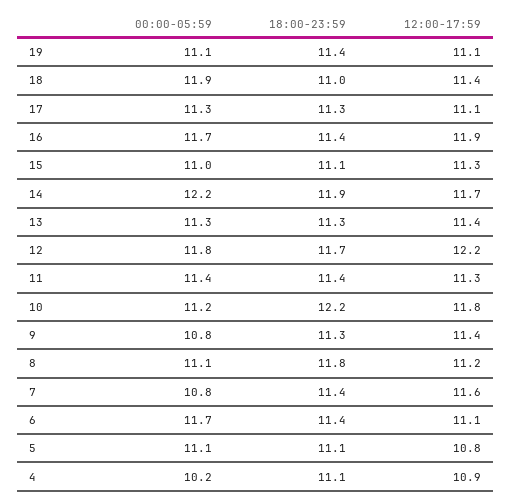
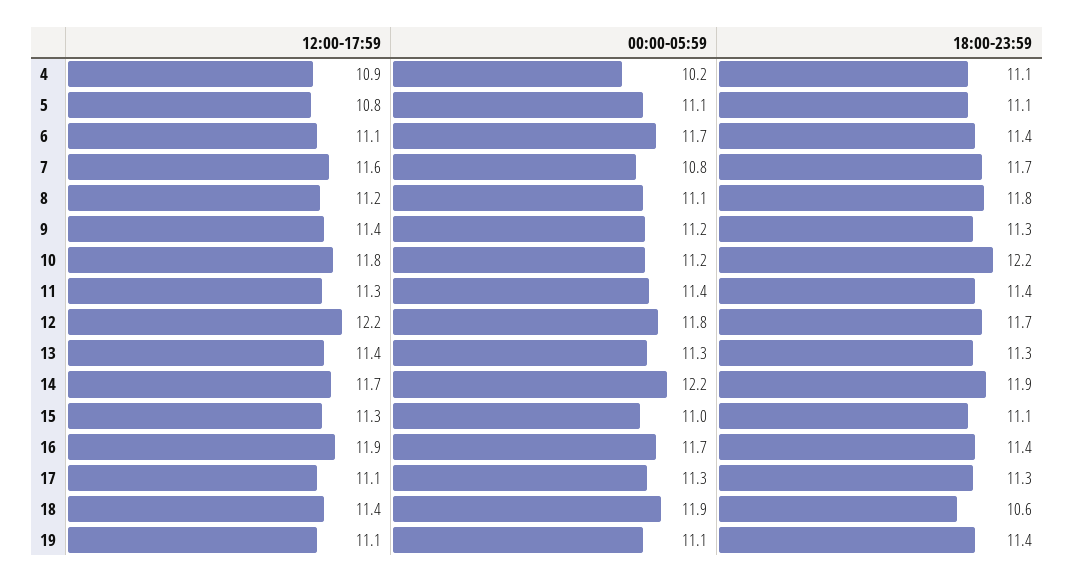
  {
    "00:00-05:59": {
      "19": 11.1,
      "18": 11.9,
      "17": 11.3,
      "16": 11.7,
      "15": 11,
      "14": 12.2,
      "13": 11.3,
      "12": 11.8,
      "11": 11.4,
      "10": 11.2,
-     "9": 10.8,
+     "9": 11.2,
      "8": 11.1,
      "7": 10.8,
      "6": 11.7,
      "5": 11.1,
      "4": 10.2
    },
    "18:00-23:59": {
      "19": 11.4,
-     "18": 11,
+     "18": 10.6,
      "17": 11.3,
      "16": 11.4,
      "15": 11.1,
      "14": 11.9,
      "13": 11.3,
      "12": 11.7,
      "11": 11.4,
      "10": 12.2,
      "9": 11.3,
      "8": 11.8,
-     "7": 11.4,
+     "7": 11.7,
      "6": 11.4,
      "5": 11.1,
      "4": 11.1
    },
    "12:00-17:59": {
      "19": 11.1,
      "18": 11.4,
      "17": 11.1,
      "16": 11.9,
      "15": 11.3,
      "14": 11.7,
      "13": 11.4,
      "12": 12.2,
      "11": 11.3,
      "10": 11.8,
      "9": 11.4,
      "8": 11.2,
      "7": 11.6,
      "6": 11.1,
      "5": 10.8,
      "4": 10.9
    }
  }

